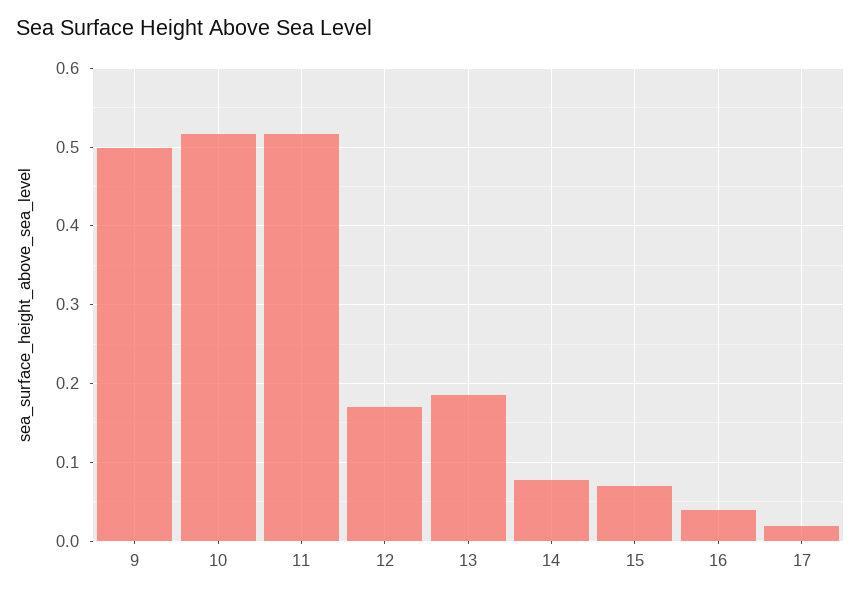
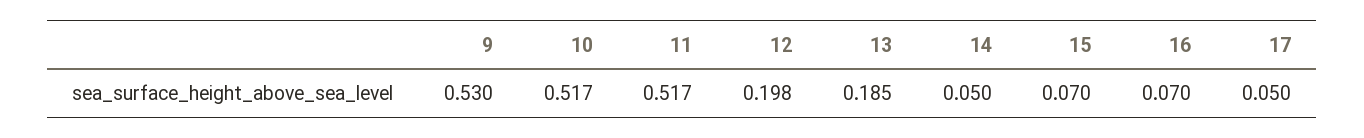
  {
-   "9": 0.5,
+   "9": 0.53,
    "10": 0.517,
    "11": 0.517,
-   "12": 0.17,
+   "12": 0.198,
    "13": 0.185,
-   "14": 0.08,
+   "14": 0.05,
    "15": 0.07,
-   "16": 0.04,
+   "16": 0.07,
-   "17": 0.02
+   "17": 0.05
  }

